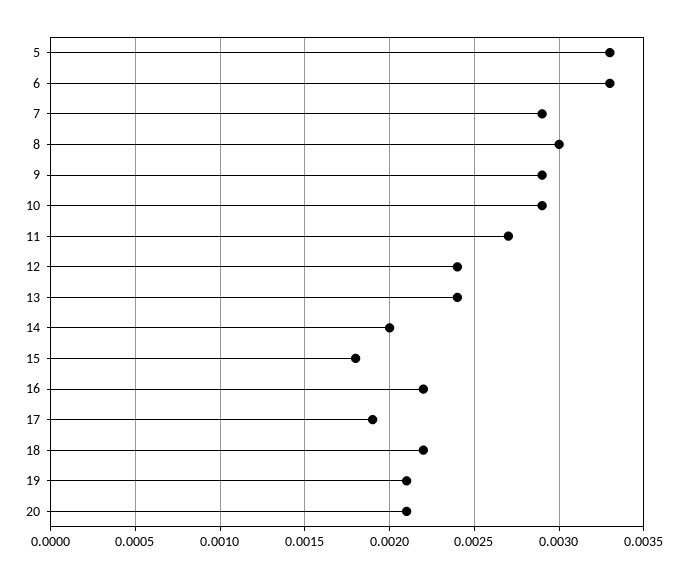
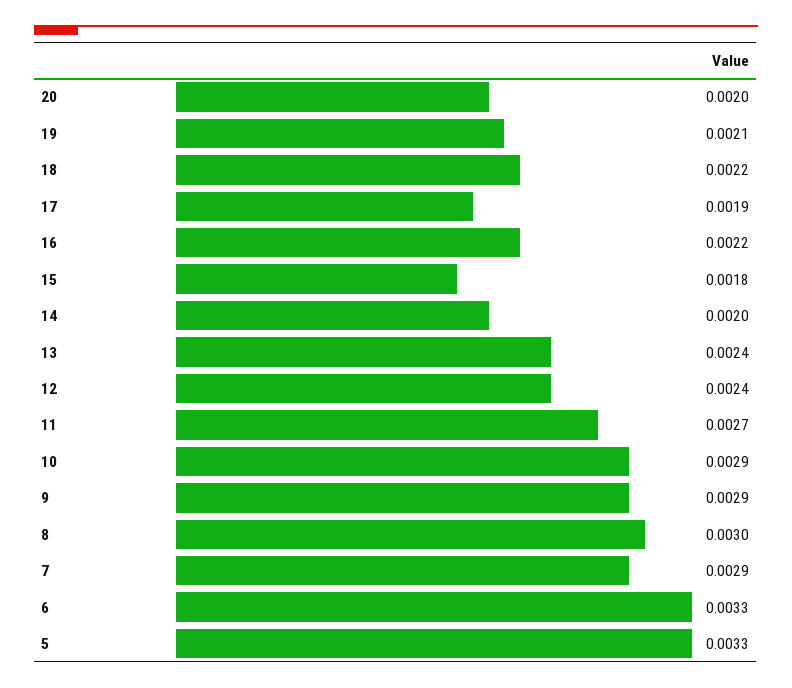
  {
    "5": 0.0033,
    "6": 0.0033,
    "7": 0.0029,
    "8": 0.003,
    "9": 0.0029,
    "10": 0.0029,
    "11": 0.0027,
    "12": 0.0024,
    "13": 0.0024,
    "14": 0.002,
    "15": 0.0018,
    "16": 0.0022,
    "17": 0.0019,
    "18": 0.0022,
    "19": 0.0021,
-   "20": 0.0021
+   "20": 0.002
  }

